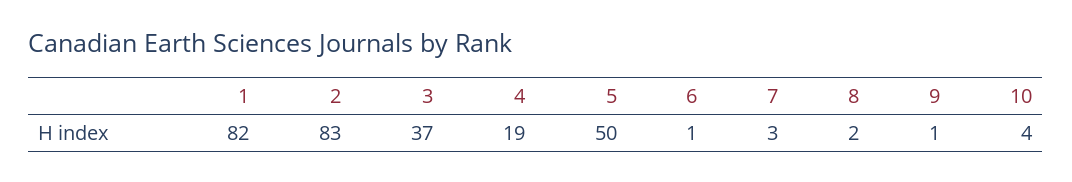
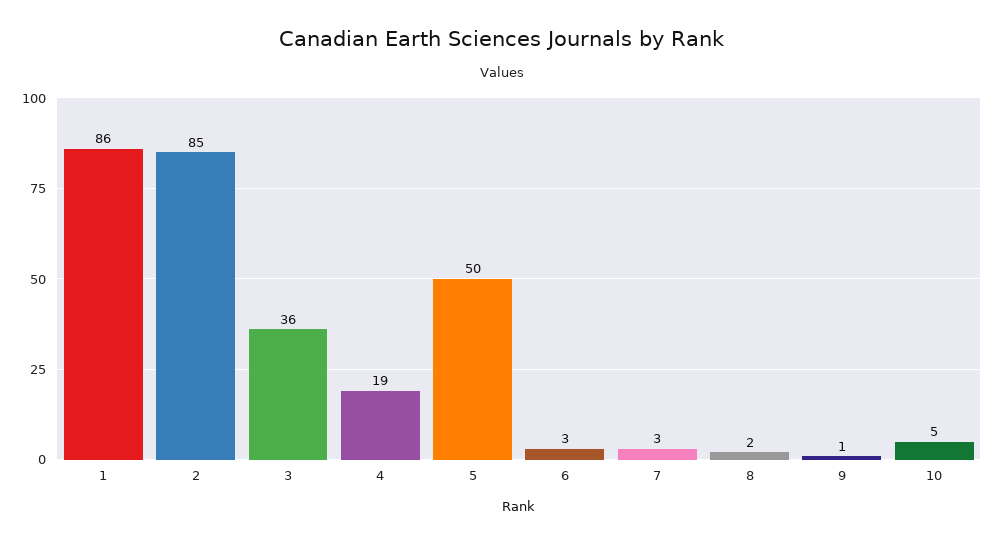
  {
-   "1": 82,
+   "1": 86,
-   "2": 83,
+   "2": 85,
-   "3": 37,
+   "3": 36,
    "4": 19,
    "5": 50,
-   "6": 1,
+   "6": 3,
    "7": 3,
    "8": 2,
    "9": 1,
-   "10": 4
+   "10": 5
  }

